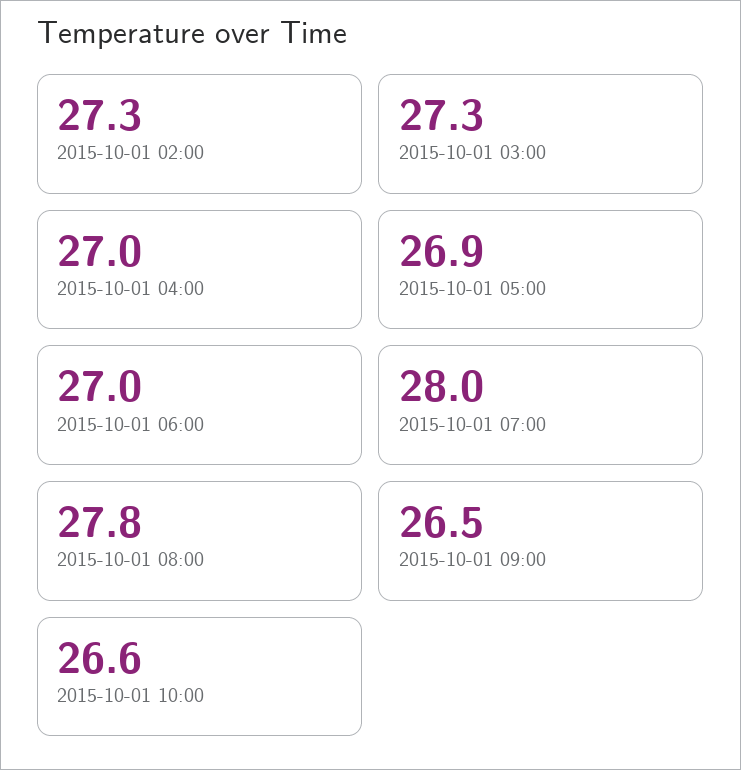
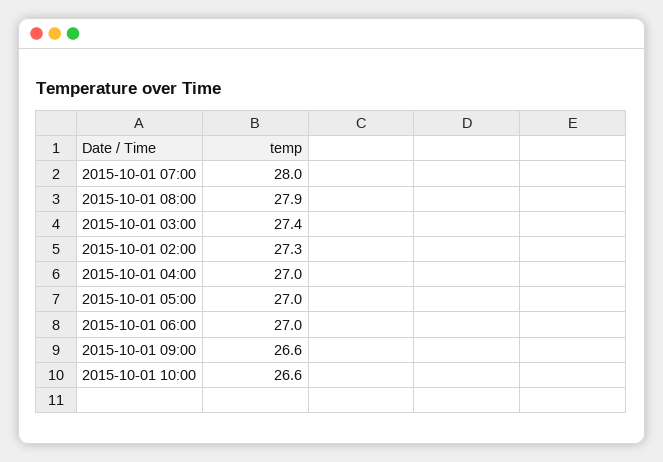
  {
    "2015-10-01 02:00": 27.3,
-   "2015-10-01 03:00": 27.3,
+   "2015-10-01 03:00": 27.4,
    "2015-10-01 04:00": 27,
-   "2015-10-01 05:00": 26.9,
+   "2015-10-01 05:00": 27,
    "2015-10-01 06:00": 27,
    "2015-10-01 07:00": 28,
-   "2015-10-01 08:00": 27.8,
+   "2015-10-01 08:00": 27.9,
-   "2015-10-01 09:00": 26.5,
+   "2015-10-01 09:00": 26.6,
    "2015-10-01 10:00": 26.6
  }

